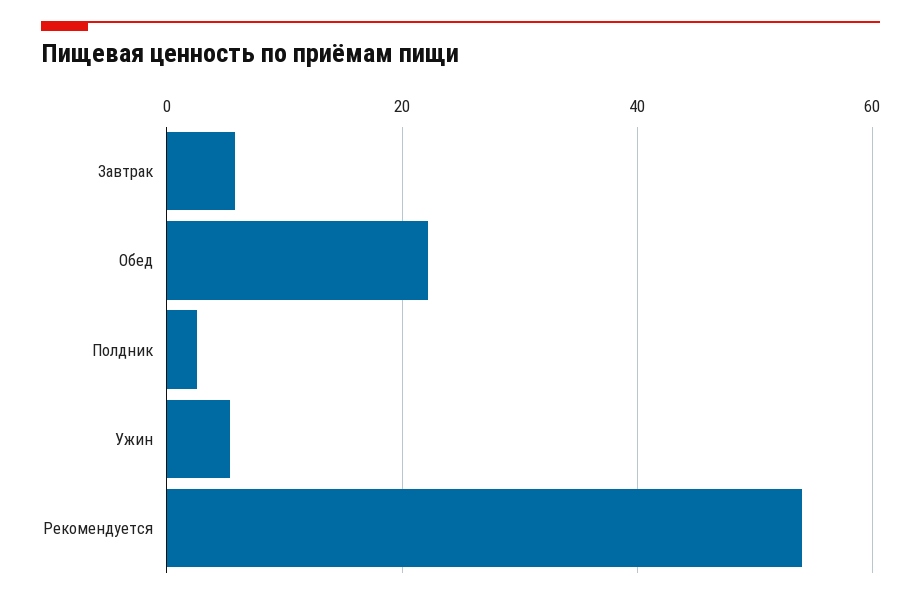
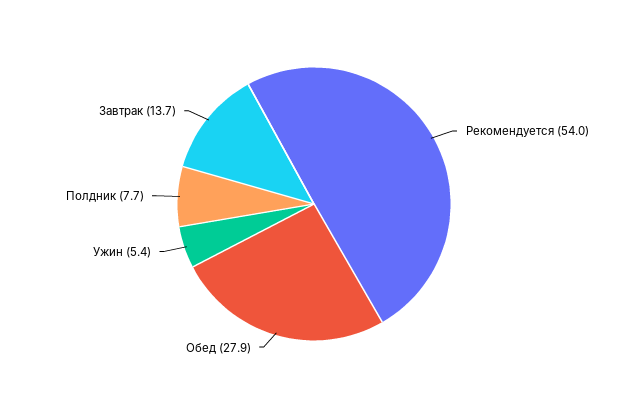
  {
-   "Завтрак": 6,
+   "Завтрак": 13.7,
-   "Обед": 22,
+   "Обед": 27.9,
-   "Полдник": 2,
+   "Полдник": 7.7,
    "Ужин": 5.4,
    "Рекомендуется": 54
  }

